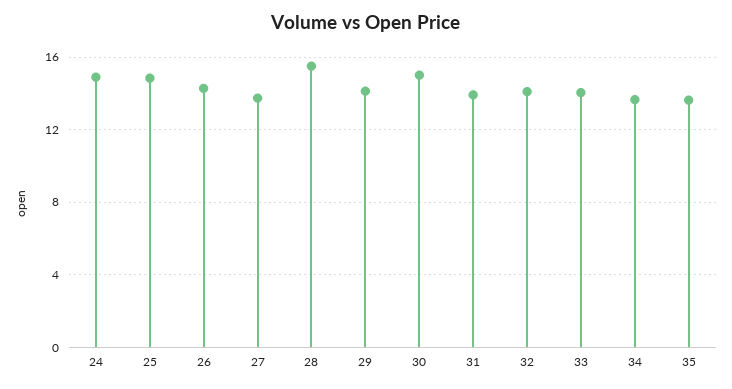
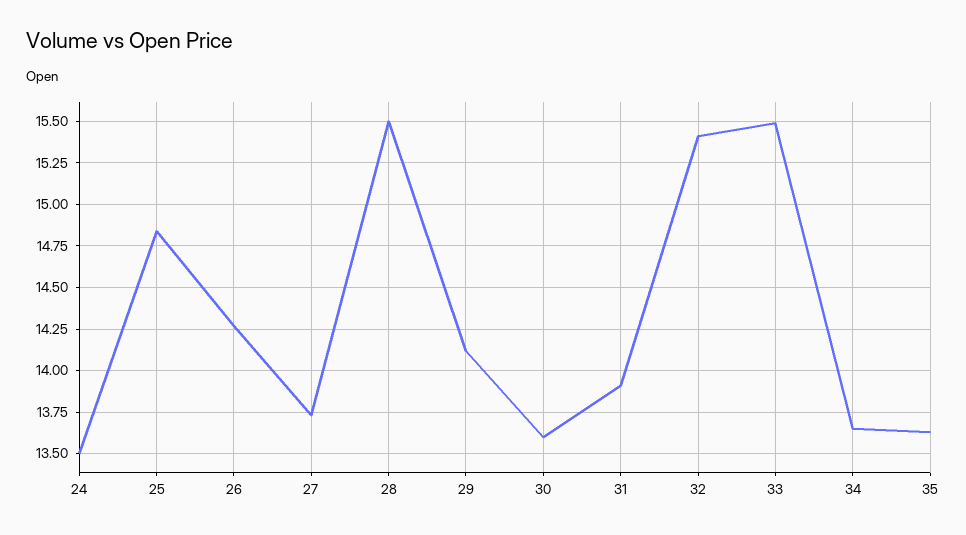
  {
-   "24": 15,
+   "24": 13.5,
    "25": 14.85,
    "26": 14.25,
    "27": 13.75,
    "28": 15.5,
    "29": 14.1,
-   "30": 15,
+   "30": 13.6,
    "31": 13.9,
-   "32": 14,
+   "32": 15.4,
-   "33": 14,
+   "33": 15.5,
    "34": 13.65,
    "35": 13.65
  }

